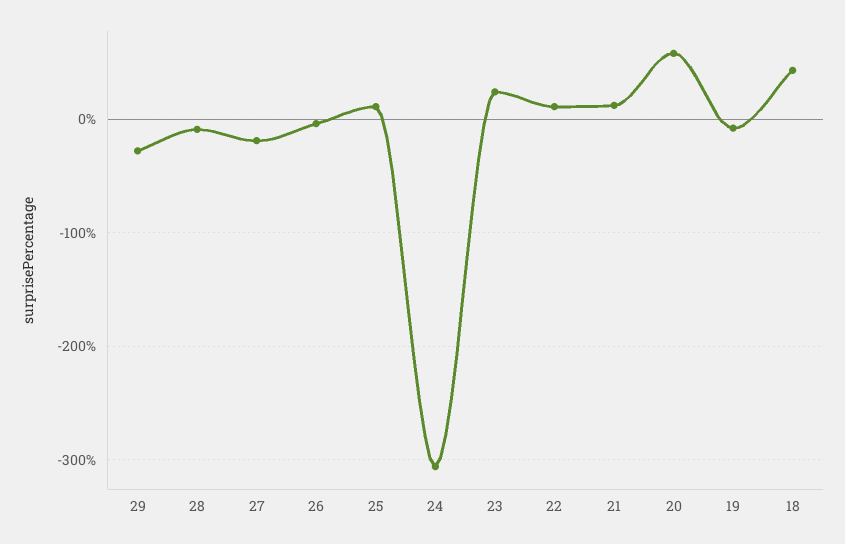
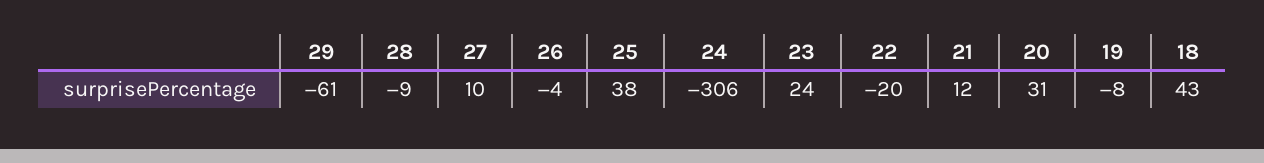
  {
-   "29": -30,
+   "29": -61,
    "28": -9,
-   "27": -20,
+   "27": 10,
    "26": -4,
-   "25": 10,
+   "25": 38,
    "24": -306,
    "23": 24,
-   "22": 10,
+   "22": -20,
    "21": 12,
-   "20": 60,
+   "20": 31,
    "19": -8,
    "18": 43
  }

